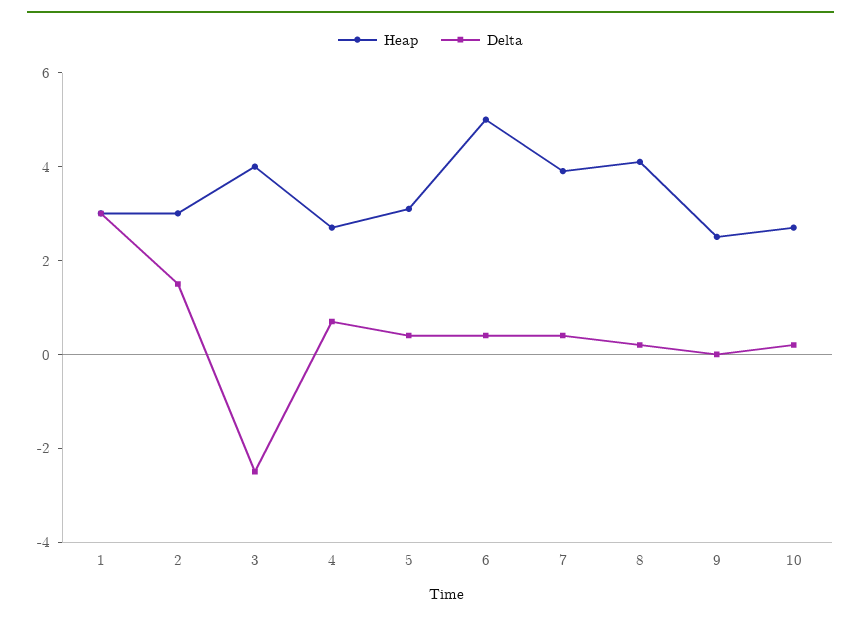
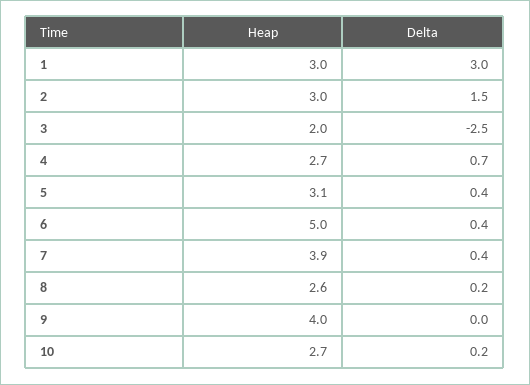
  {
    "Heap": {
      "1": 3,
      "2": 3,
-     "3": 4,
+     "3": 2,
      "4": 2.7,
      "5": 3.1,
      "6": 5,
      "7": 3.9,
-     "8": 4,
+     "8": 2.6,
-     "9": 2.5,
+     "9": 4,
      "10": 2.7
    },
    "Delta": {
      "1": 3,
      "2": 1.5,
      "3": -2.5,
      "4": 0.7,
      "5": 0.4,
      "6": 0.4,
      "7": 0.4,
      "8": 0.2,
      "9": 0,
      "10": 0.2
    }
  }

